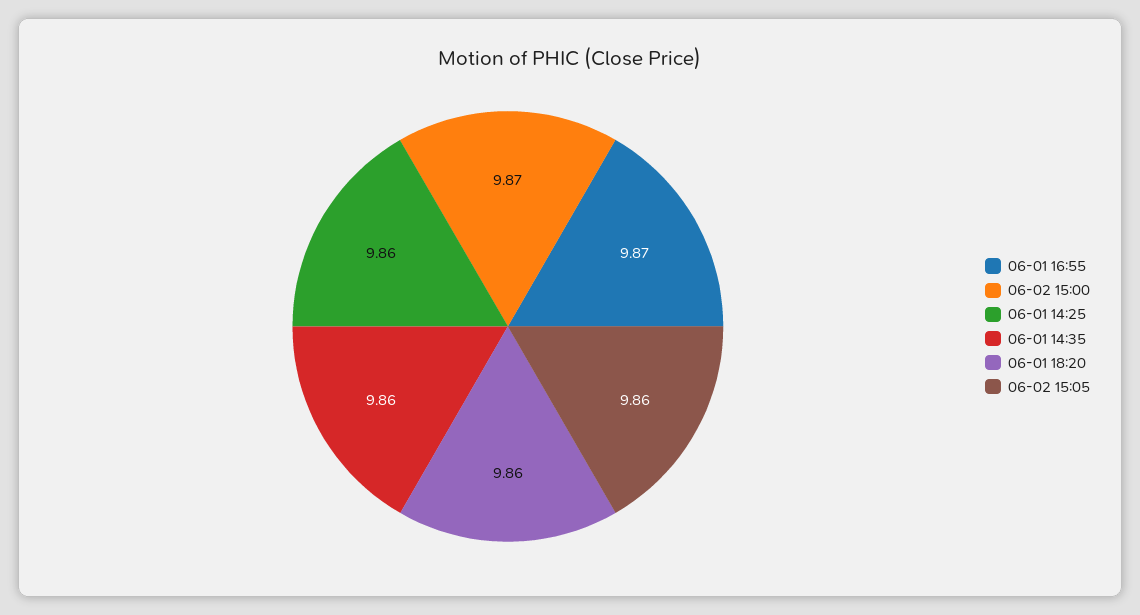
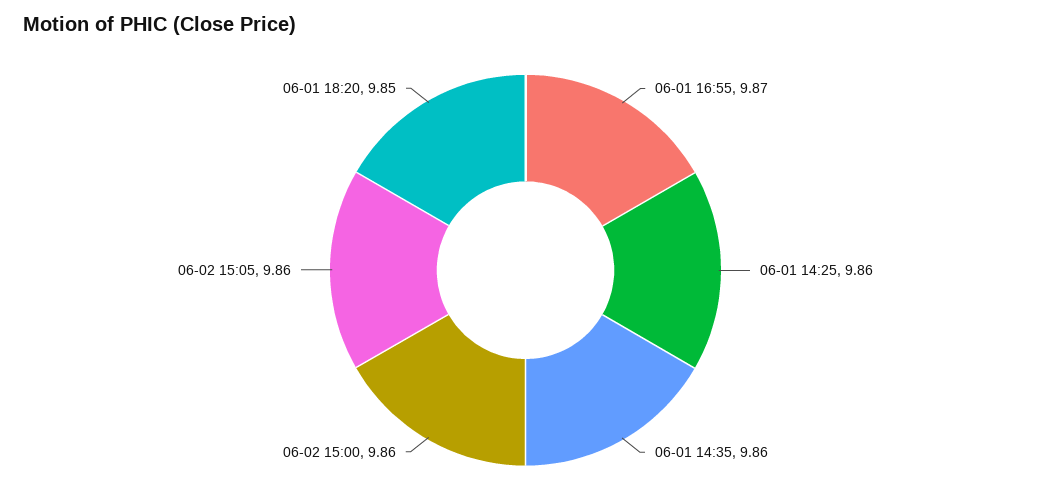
  {
    "06-01 16:55": 9.87,
-   "06-02 15:00": 9.87,
+   "06-02 15:00": 9.86,
    "06-01 14:25": 9.86,
    "06-01 14:35": 9.86,
-   "06-01 18:20": 9.86,
+   "06-01 18:20": 9.85,
    "06-02 15:05": 9.86
  }

